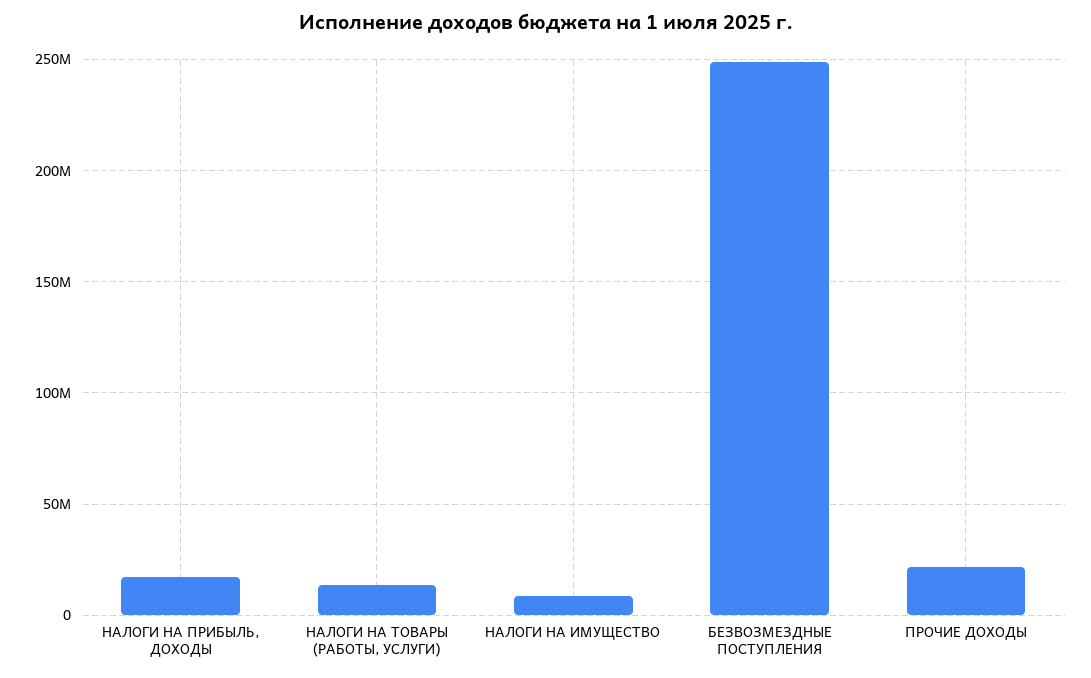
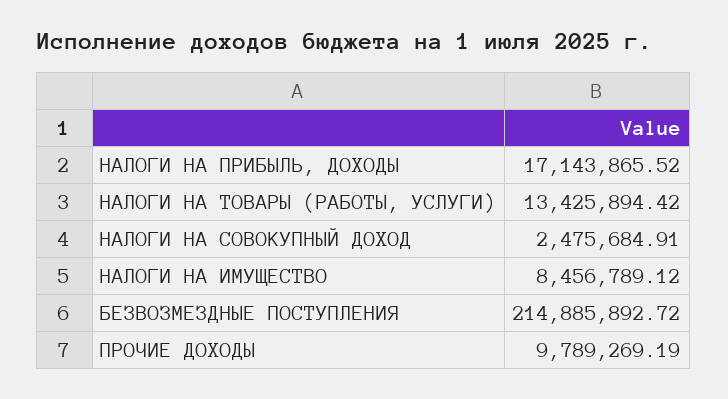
  {
    "НАЛОГИ НА ПРИБЫЛЬ, ДОХОДЫ": 17143865.52,
    "НАЛОГИ НА ТОВАРЫ (РАБОТЫ, УСЛУГИ)": 13425894.42,
    "НАЛОГИ НА ИМУЩЕСТВО": 8456789.12,
-   "БЕЗВОЗМЕЗДНЫЕ ПОСТУПЛЕНИЯ": 250000000,
+   "БЕЗВОЗМЕЗДНЫЕ ПОСТУПЛЕНИЯ": 214885892.72,
-   "ПРОЧИЕ ДОХОДЫ": 20000000
+   "ПРОЧИЕ ДОХОДЫ": 9789269.19,
+   "НАЛОГИ НА СОВОКУПНЫЙ ДОХОД": 2475684.91
  }

